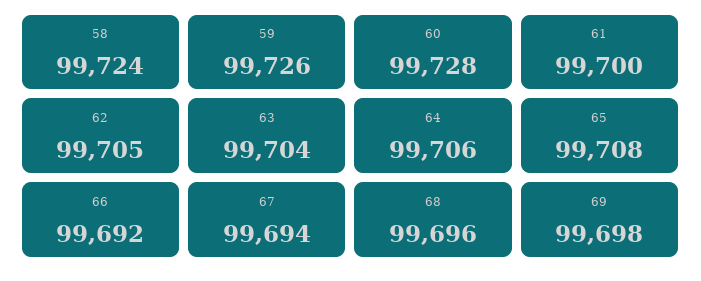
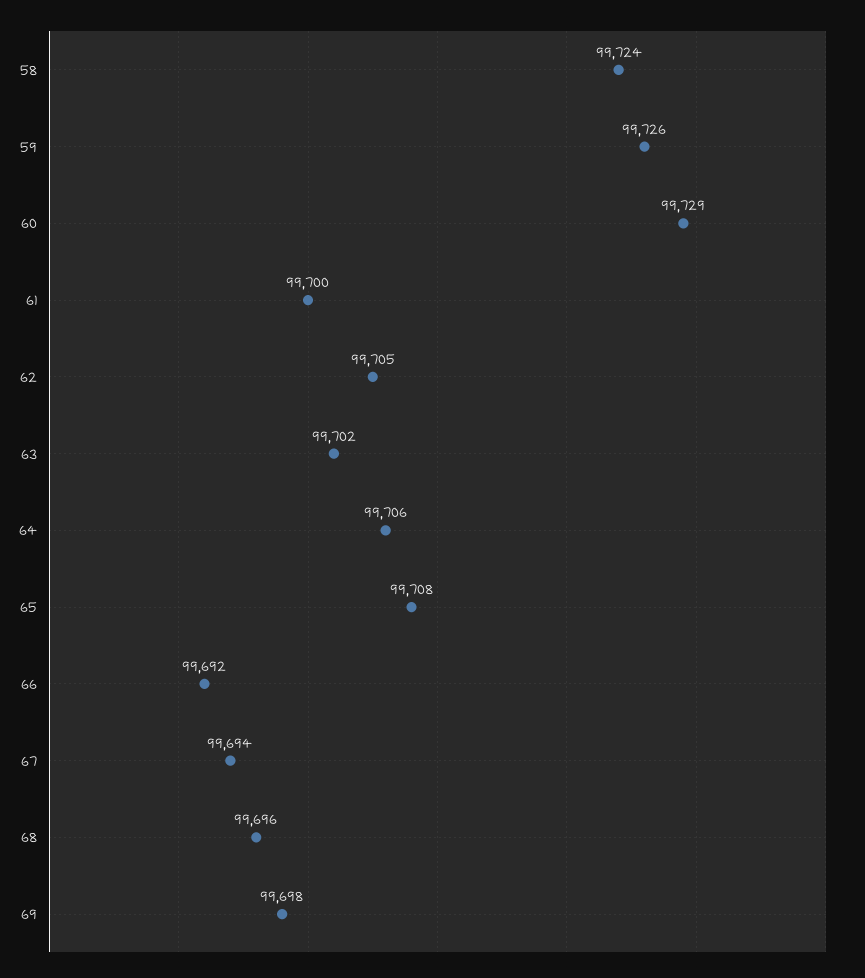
  {
    "58": 99724,
    "59": 99726,
-   "60": 99728,
+   "60": 99729,
    "61": 99700,
    "62": 99705,
-   "63": 99704,
+   "63": 99702,
    "64": 99706,
    "65": 99708,
    "66": 99692,
    "67": 99694,
    "68": 99696,
    "69": 99698
  }

